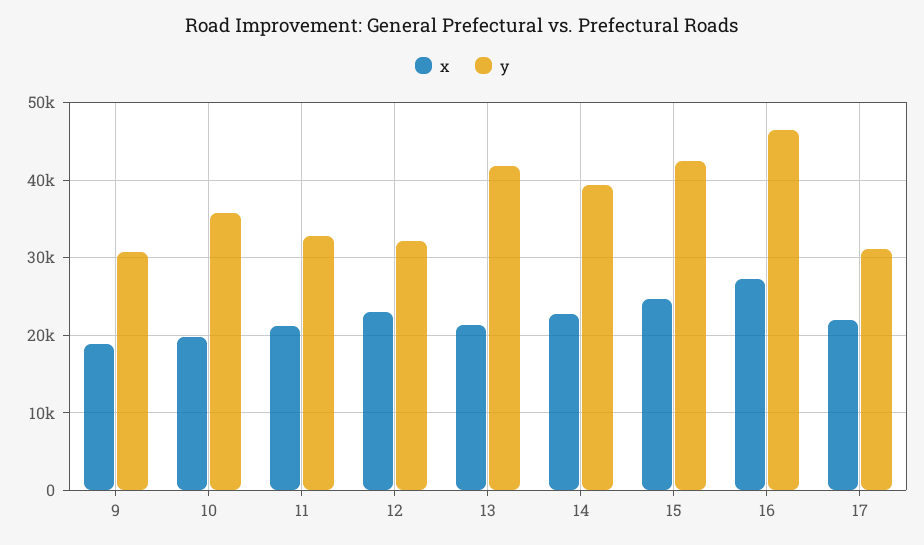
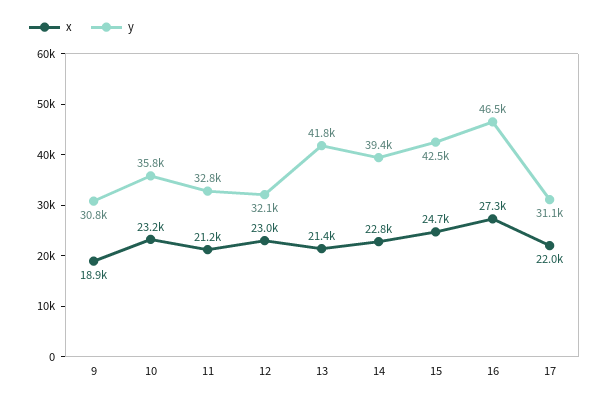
  {
    "x": {
      "9": 18900,
-     "10": 20000,
+     "10": 23200,
      "11": 21200,
      "12": 23000,
      "13": 21400,
      "14": 22800,
      "15": 24700,
      "16": 27300,
      "17": 22000
    },
    "y": {
      "9": 30800,
      "10": 35800,
      "11": 32800,
      "12": 32100,
      "13": 41800,
      "14": 39400,
      "15": 42500,
      "16": 46500,
      "17": 31100
    }
  }

